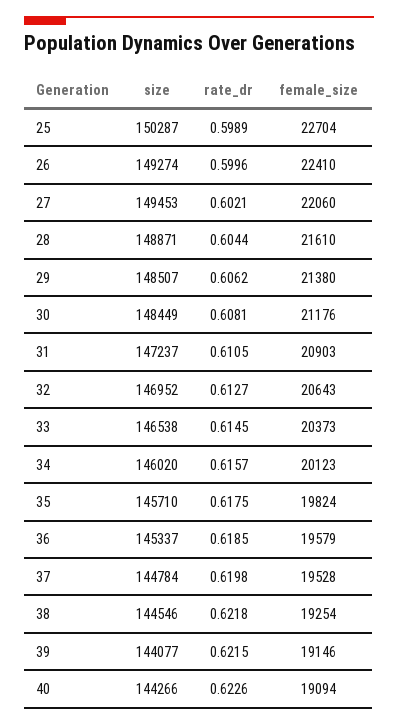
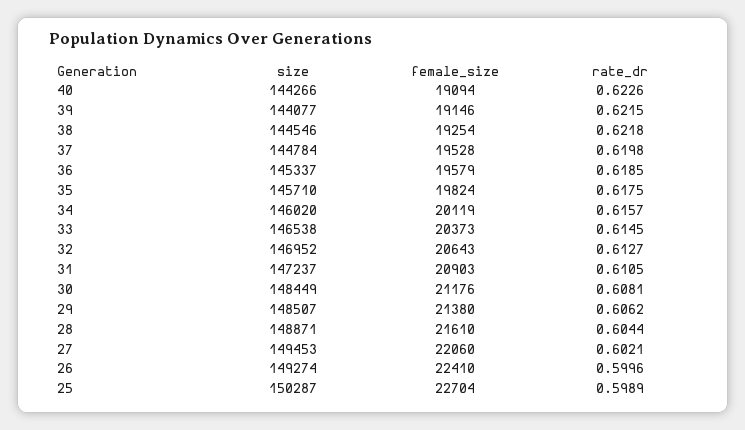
  {
    "size": {
      "25": 150287,
      "26": 149274,
      "27": 149453,
      "28": 148871,
      "29": 148507,
      "30": 148449,
      "31": 147237,
      "32": 146952,
      "33": 146538,
      "34": 146020,
      "35": 145710,
      "36": 145337,
      "37": 144784,
      "38": 144546,
      "39": 144077,
      "40": 144266
    },
    "rate_dr": {
      "25": 0.5989,
      "26": 0.5996,
      "27": 0.6021,
      "28": 0.6044,
      "29": 0.6062,
      "30": 0.6081,
      "31": 0.6105,
      "32": 0.6127,
      "33": 0.6145,
      "34": 0.6157,
      "35": 0.6175,
      "36": 0.6185,
      "37": 0.6198,
      "38": 0.6218,
      "39": 0.6215,
      "40": 0.6226
    },
    "female_size": {
      "25": 22704,
      "26": 22410,
      "27": 22060,
      "28": 21610,
      "29": 21380,
      "30": 21176,
      "31": 20903,
      "32": 20643,
      "33": 20373,
-     "34": 20123,
+     "34": 20119,
      "35": 19824,
      "36": 19579,
      "37": 19528,
      "38": 19254,
      "39": 19146,
      "40": 19094
    }
  }

